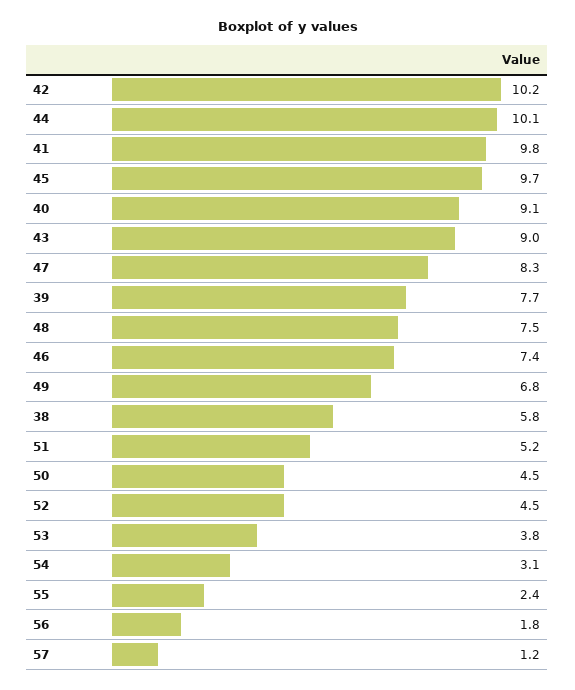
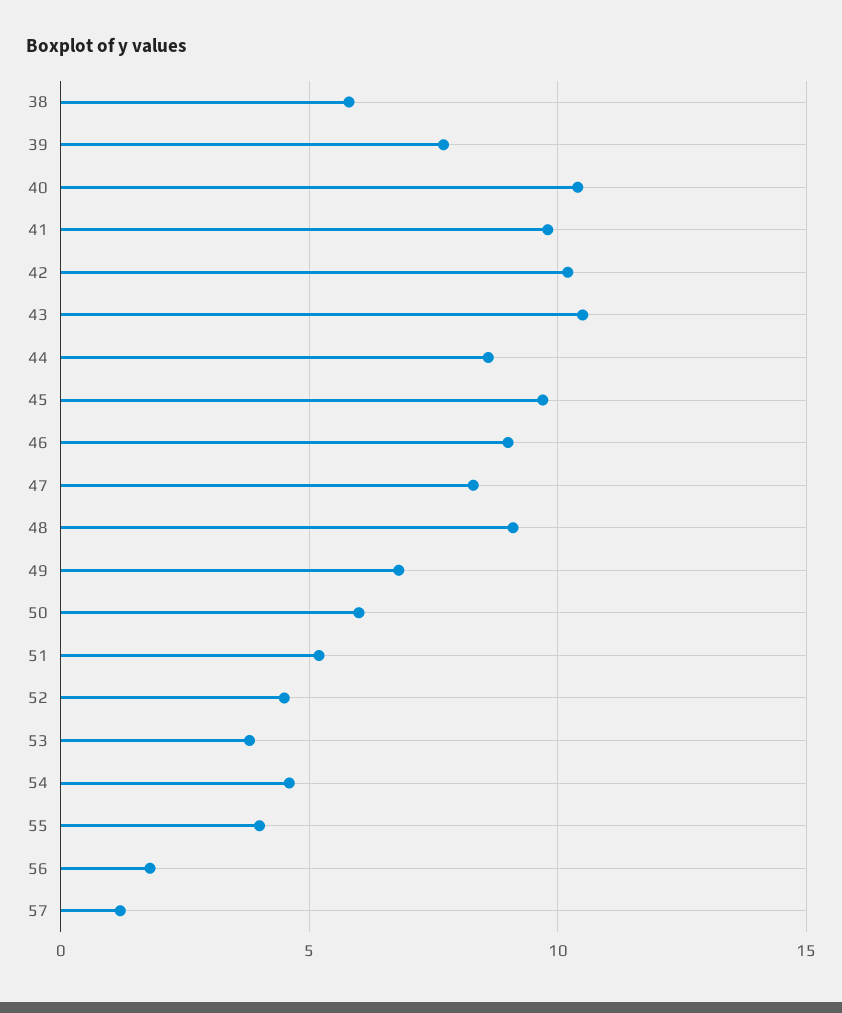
  {
    "42": 10.2,
-   "44": 10.1,
+   "44": 8.5,
    "41": 9.8,
    "45": 9.7,
-   "40": 9.1,
+   "40": 10.5,
-   "43": 9,
+   "43": 10.5,
    "47": 8.3,
    "39": 7.7,
-   "48": 7.5,
+   "48": 9,
-   "46": 7.4,
+   "46": 9,
    "49": 6.8,
    "38": 5.8,
    "51": 5.2,
-   "50": 4.5,
+   "50": 6,
    "52": 4.5,
    "53": 3.8,
-   "54": 3.1,
+   "54": 4.5,
-   "55": 2.4,
+   "55": 4,
    "56": 1.8,
    "57": 1.2
  }

